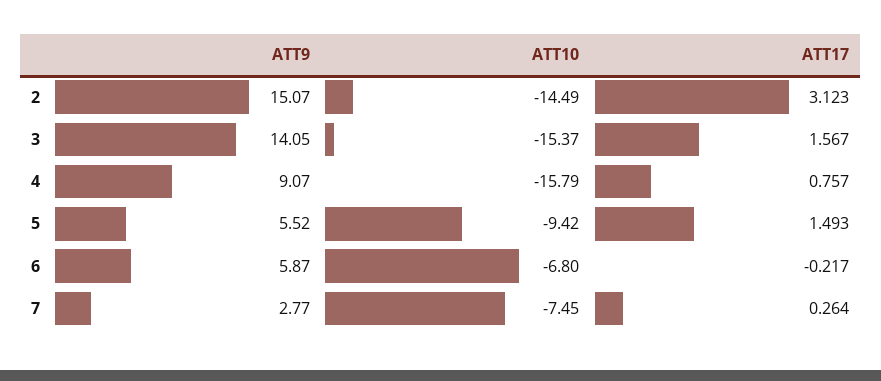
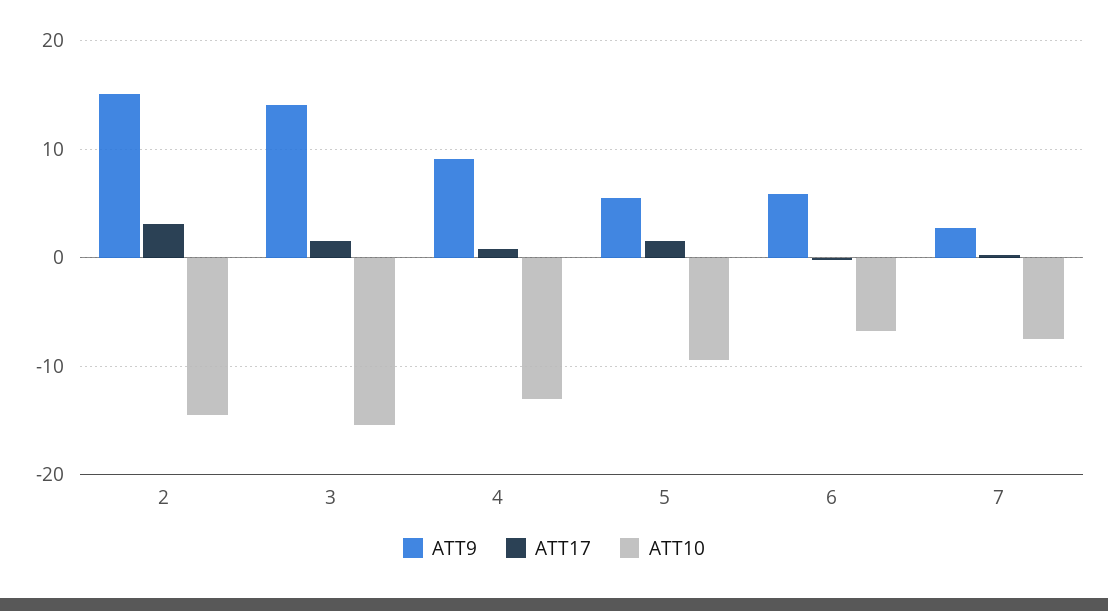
  {
    "ATT9": {
      "2": 15.07,
      "3": 14.05,
      "4": 9.07,
      "5": 5.52,
      "6": 5.87,
      "7": 2.77
    },
    "ATT10": {
      "2": -14.49,
      "3": -15.37,
-     "4": -15.79,
+     "4": -13,
      "5": -9.42,
      "6": -6.8,
      "7": -7.45
    },
    "ATT17": {
      "2": 3.123,
      "3": 1.567,
      "4": 0.757,
      "5": 1.493,
      "6": -0.217,
      "7": 0.264
    }
  }

